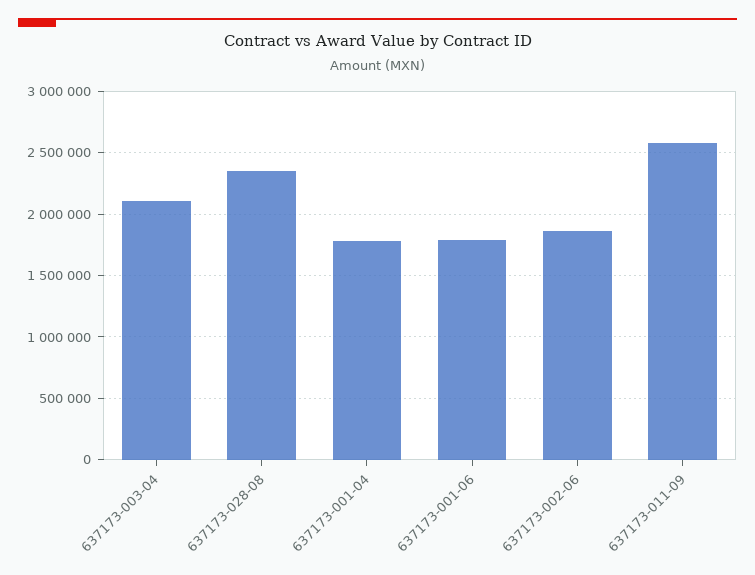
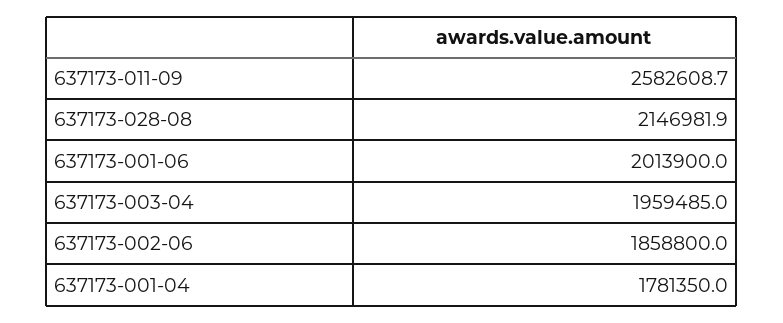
  {
-   "637173-003-04": 2100000,
+   "637173-003-04": 1959485,
-   "637173-028-08": 2350000,
+   "637173-028-08": 2146981.9,
    "637173-001-04": 1781350,
-   "637173-001-06": 1800000,
+   "637173-001-06": 2013900,
    "637173-002-06": 1858800,
    "637173-011-09": 2582608.7
  }

